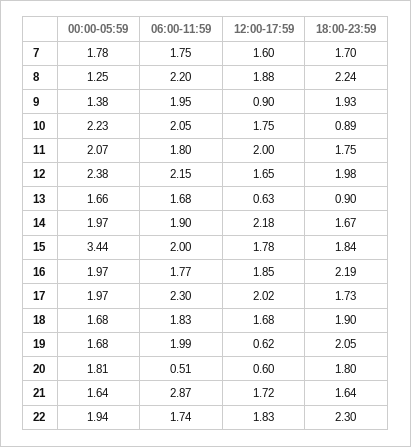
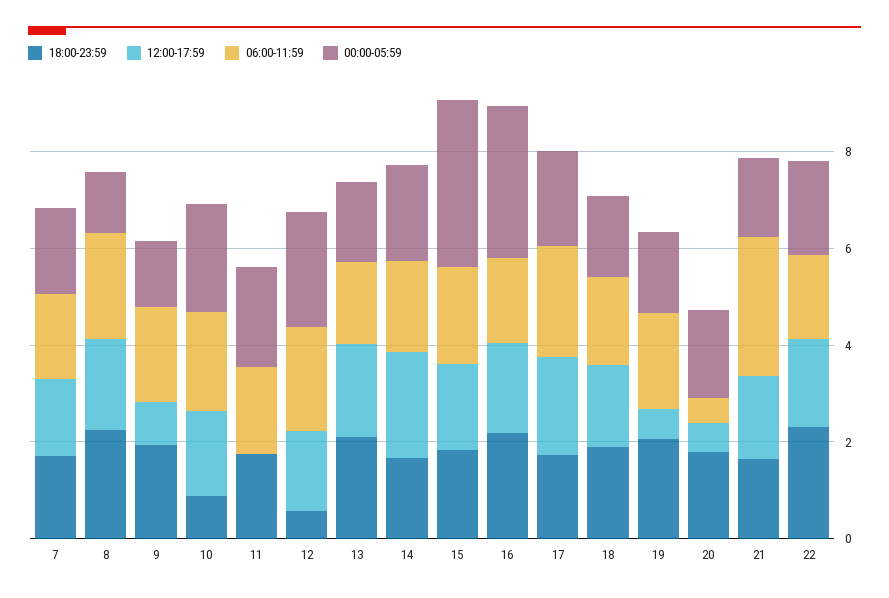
  {
    "00:00-05:59": {
      "7": 1.78,
      "8": 1.25,
      "9": 1.38,
      "10": 2.23,
      "11": 2.07,
      "12": 2.38,
      "13": 1.66,
      "14": 1.97,
      "15": 3.44,
-     "16": 1.97,
+     "16": 3,
      "17": 1.97,
      "18": 1.68,
      "19": 1.68,
      "20": 1.81,
      "21": 1.64,
      "22": 1.94
    },
    "06:00-11:59": {
      "7": 1.75,
      "8": 2.2,
      "9": 1.95,
      "10": 2.05,
      "11": 1.8,
      "12": 2.15,
      "13": 1.68,
      "14": 1.9,
      "15": 2,
      "16": 1.77,
      "17": 2.3,
      "18": 1.83,
      "19": 1.99,
      "20": 0.51,
      "21": 2.87,
      "22": 1.74
    },
    "12:00-17:59": {
      "7": 1.6,
      "8": 1.88,
      "9": 0.9,
      "10": 1.75,
-     "11": 2,
+     "11": 0,
      "12": 1.65,
-     "13": 0.63,
+     "13": 2,
      "14": 2.18,
      "15": 1.78,
      "16": 1.85,
      "17": 2.02,
      "18": 1.68,
      "19": 0.62,
      "20": 0.6,
      "21": 1.72,
      "22": 1.83
    },
    "18:00-23:59": {
      "7": 1.7,
      "8": 2.24,
      "9": 1.93,
      "10": 0.89,
      "11": 1.75,
-     "12": 1.98,
+     "12": 0.5,
-     "13": 0.9,
+     "13": 2,
      "14": 1.67,
      "15": 1.84,
      "16": 2.19,
      "17": 1.73,
      "18": 1.9,
      "19": 2.05,
      "20": 1.8,
      "21": 1.64,
      "22": 2.3
    }
  }

